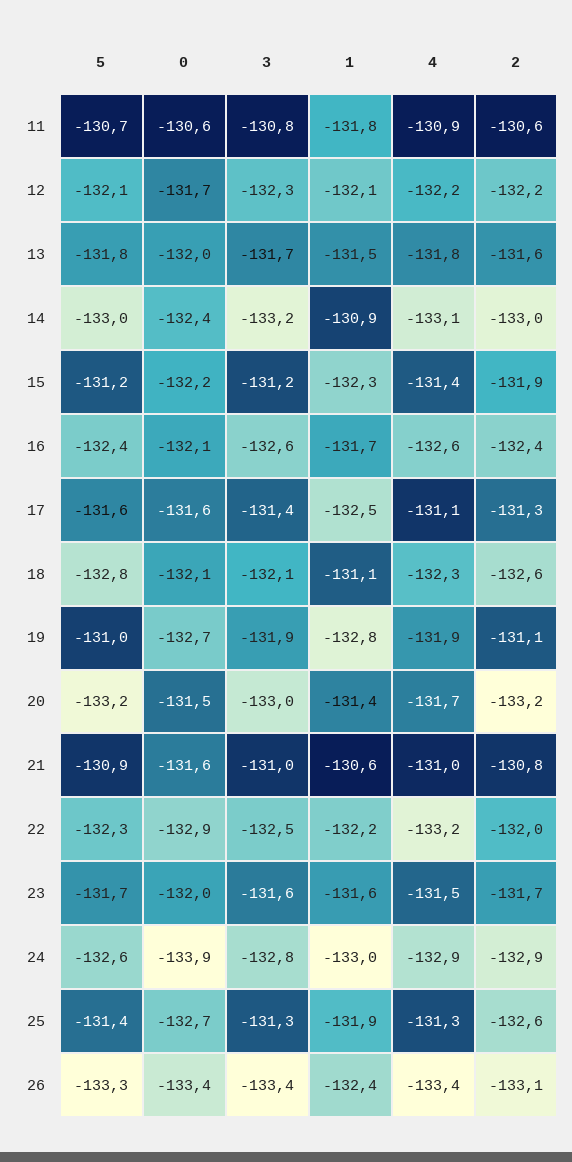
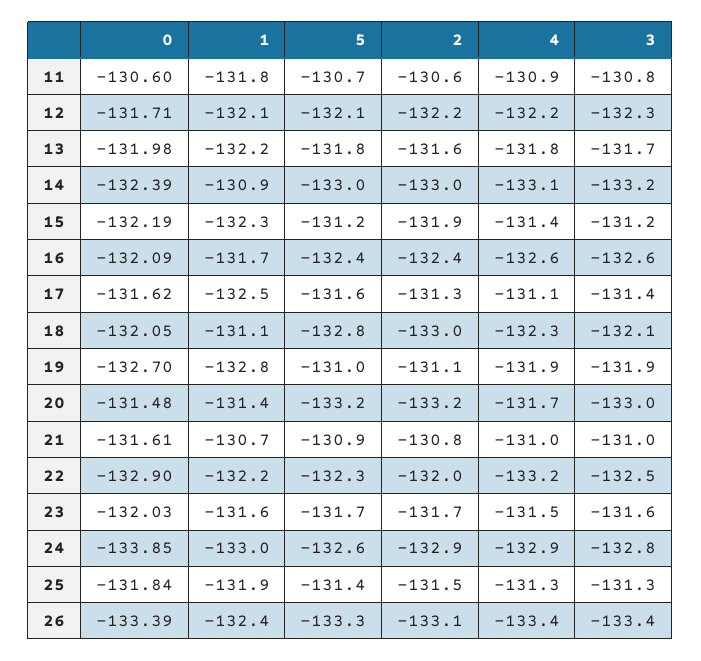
  {
    "5": {
      "11": -130.7,
      "12": -132.1,
      "13": -131.8,
      "14": -133,
      "15": -131.2,
      "16": -132.4,
      "17": -131.6,
      "18": -132.8,
      "19": -131,
      "20": -133.2,
      "21": -130.9,
      "22": -132.3,
      "23": -131.7,
      "24": -132.6,
      "25": -131.4,
      "26": -133.3
    },
    "0": {
      "11": -130.6,
      "12": -131.71,
      "13": -131.98,
      "14": -132.39,
      "15": -132.19,
      "16": -132.09,
      "17": -131.62,
      "18": -132.05,
      "19": -132.7,
      "20": -131.48,
      "21": -131.61,
      "22": -132.9,
      "23": -132.03,
      "24": -133.85,
-     "25": -132.7,
+     "25": -131.84,
      "26": -133.39
    },
    "3": {
      "11": -130.8,
      "12": -132.3,
      "13": -131.7,
      "14": -133.2,
      "15": -131.2,
      "16": -132.6,
      "17": -131.4,
      "18": -132.1,
      "19": -131.9,
      "20": -133,
      "21": -131,
      "22": -132.5,
      "23": -131.6,
      "24": -132.8,
      "25": -131.3,
      "26": -133.4
    },
    "1": {
      "11": -131.8,
      "12": -132.1,
-     "13": -131.5,
+     "13": -132.2,
      "14": -130.9,
      "15": -132.3,
      "16": -131.7,
      "17": -132.5,
      "18": -131.1,
      "19": -132.8,
      "20": -131.4,
-     "21": -130.6,
+     "21": -130.7,
      "22": -132.2,
      "23": -131.6,
      "24": -133,
      "25": -131.9,
      "26": -132.4
    },
    "4": {
      "11": -130.9,
      "12": -132.2,
      "13": -131.8,
      "14": -133.1,
      "15": -131.4,
      "16": -132.6,
      "17": -131.1,
      "18": -132.3,
      "19": -131.9,
      "20": -131.7,
      "21": -131,
      "22": -133.2,
      "23": -131.5,
      "24": -132.9,
      "25": -131.3,
      "26": -133.4
    },
    "2": {
      "11": -130.6,
      "12": -132.2,
      "13": -131.6,
      "14": -133,
      "15": -131.9,
      "16": -132.4,
      "17": -131.3,
-     "18": -132.6,
+     "18": -133,
      "19": -131.1,
      "20": -133.2,
      "21": -130.8,
      "22": -132,
      "23": -131.7,
      "24": -132.9,
-     "25": -132.6,
+     "25": -131.5,
      "26": -133.1
    }
  }

